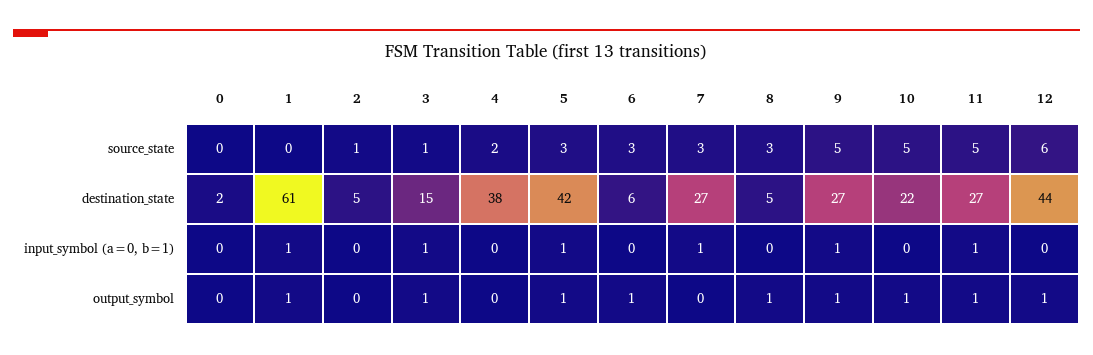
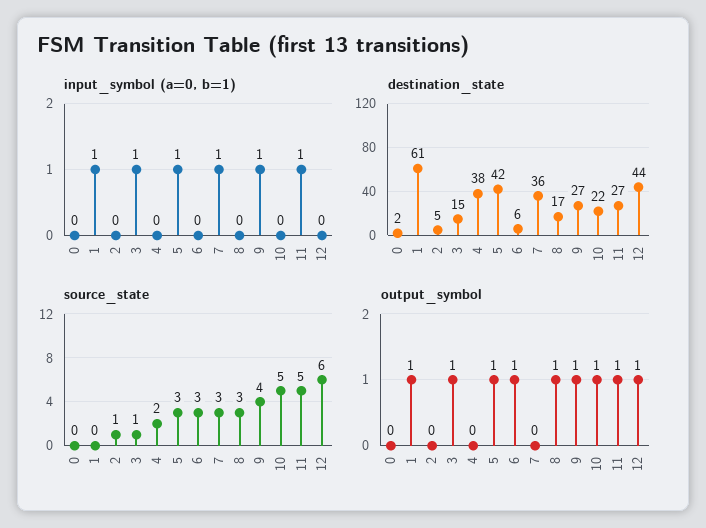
  {
    "source_state": {
      "0": 0,
      "1": 0,
      "2": 1,
      "3": 1,
      "4": 2,
      "5": 3,
      "6": 3,
      "7": 3,
      "8": 3,
-     "9": 5,
+     "9": 4,
      "10": 5,
      "11": 5,
      "12": 6
    },
    "destination_state": {
      "0": 2,
      "1": 61,
      "2": 5,
      "3": 15,
      "4": 38,
      "5": 42,
      "6": 6,
-     "7": 27,
+     "7": 36,
-     "8": 5,
+     "8": 17,
      "9": 27,
      "10": 22,
      "11": 27,
      "12": 44
    },
    "input_symbol (a=0, b=1)": {
      "0": 0,
      "1": 1,
      "2": 0,
      "3": 1,
      "4": 0,
      "5": 1,
      "6": 0,
      "7": 1,
      "8": 0,
      "9": 1,
      "10": 0,
      "11": 1,
      "12": 0
    },
    "output_symbol": {
      "0": 0,
      "1": 1,
      "2": 0,
      "3": 1,
      "4": 0,
      "5": 1,
      "6": 1,
      "7": 0,
      "8": 1,
      "9": 1,
      "10": 1,
      "11": 1,
      "12": 1
    }
  }

